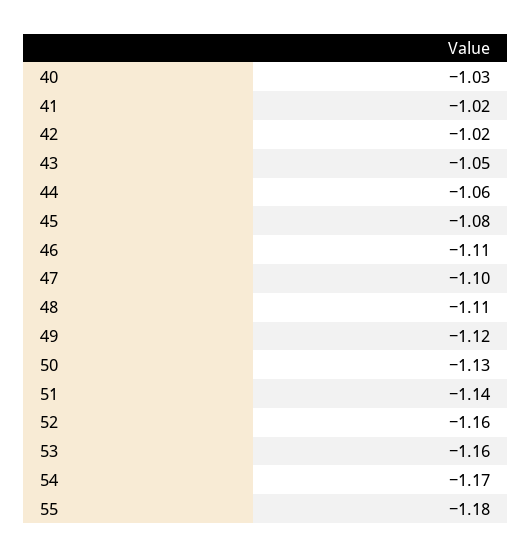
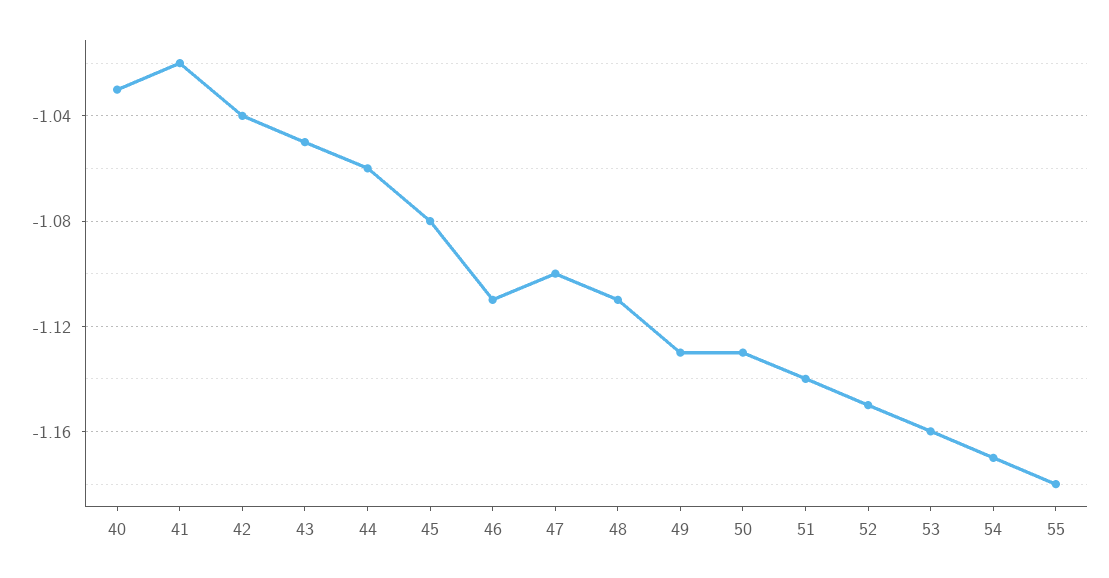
  {
    "40": -1.03,
    "41": -1.02,
-   "42": -1.02,
+   "42": -1.04,
    "43": -1.05,
    "44": -1.06,
    "45": -1.08,
    "46": -1.11,
    "47": -1.1,
    "48": -1.11,
-   "49": -1.12,
+   "49": -1.13,
    "50": -1.13,
    "51": -1.14,
-   "52": -1.16,
+   "52": -1.15,
    "53": -1.16,
    "54": -1.17,
    "55": -1.18
  }

